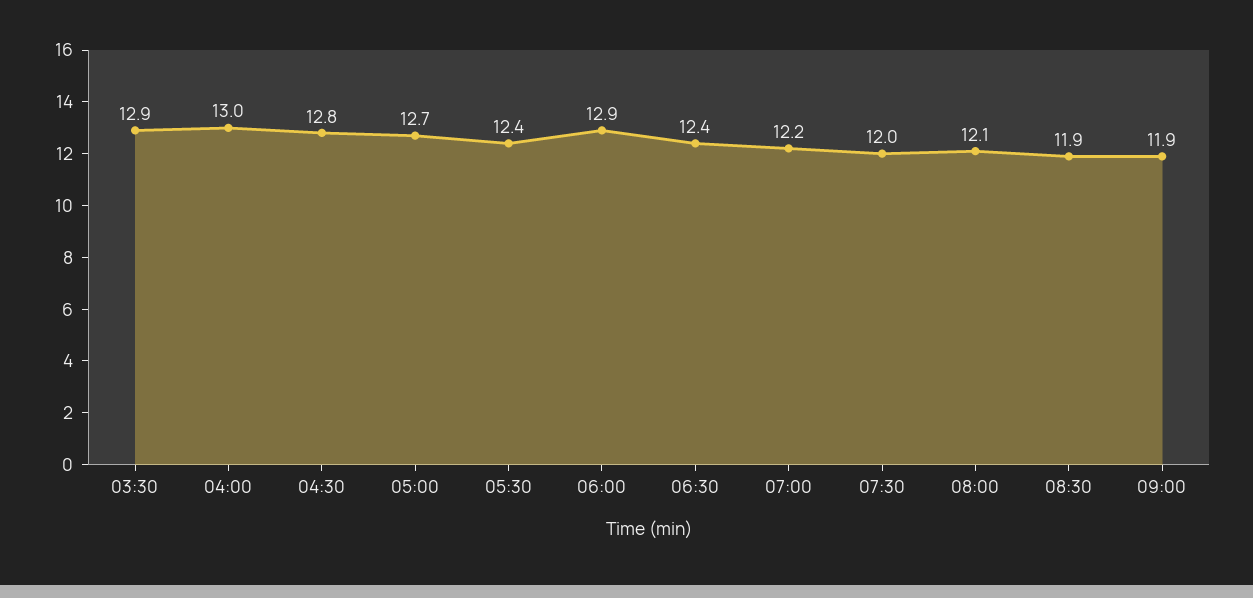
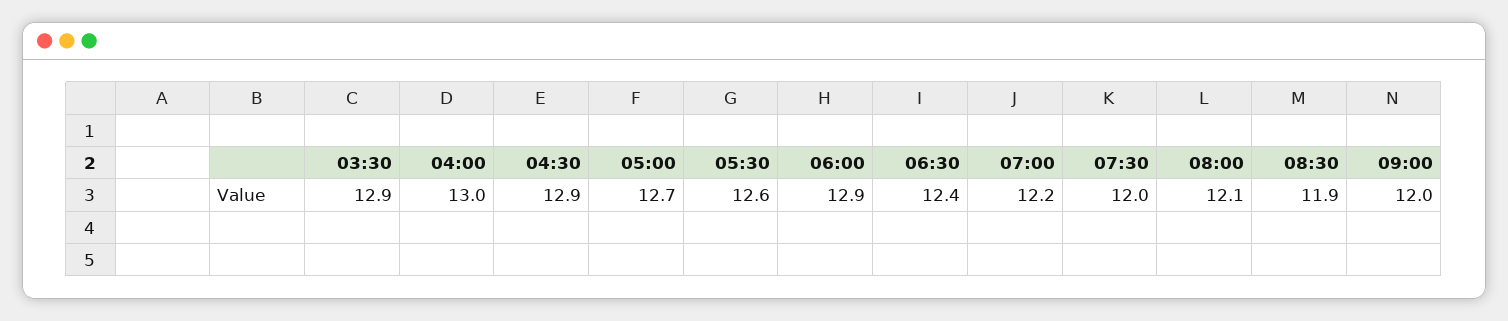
  {
    "03:30": 12.9,
    "04:00": 13,
-   "04:30": 12.8,
+   "04:30": 12.9,
    "05:00": 12.7,
-   "05:30": 12.4,
+   "05:30": 12.6,
    "06:00": 12.9,
    "06:30": 12.4,
    "07:00": 12.2,
    "07:30": 12,
    "08:00": 12.1,
    "08:30": 11.9,
-   "09:00": 11.9
+   "09:00": 12
  }

